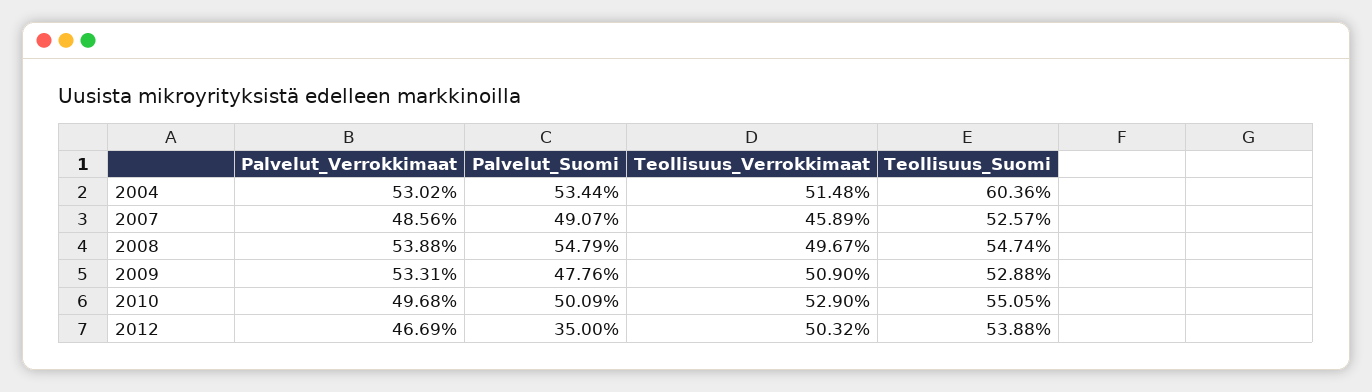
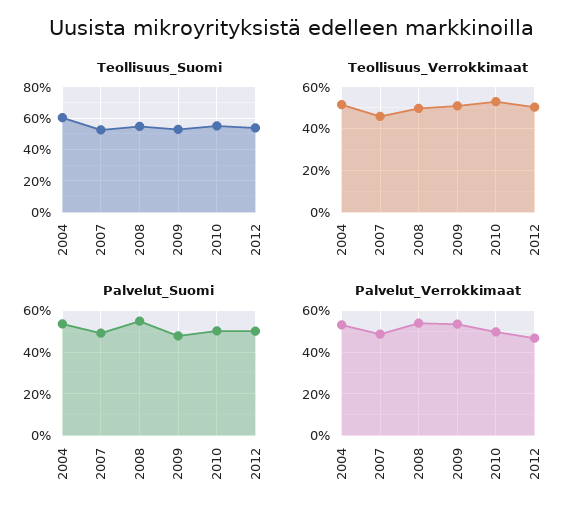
  {
    "Palvelut_Verrokkimaat": {
      "2004": 53.02,
      "2007": 48.56,
      "2008": 53.88,
      "2009": 53.31,
      "2010": 49.68,
      "2012": 46.69
    },
    "Palvelut_Suomi": {
      "2004": 53.44,
      "2007": 49.07,
      "2008": 54.79,
      "2009": 47.76,
      "2010": 50.09,
-     "2012": 35
+     "2012": 50
    },
    "Teollisuus_Verrokkimaat": {
      "2004": 51.48,
      "2007": 45.89,
      "2008": 49.67,
      "2009": 50.9,
      "2010": 52.9,
      "2012": 50.32
    },
    "Teollisuus_Suomi": {
      "2004": 60.36,
      "2007": 52.57,
      "2008": 54.74,
      "2009": 52.88,
      "2010": 55.05,
      "2012": 53.88
    }
  }

